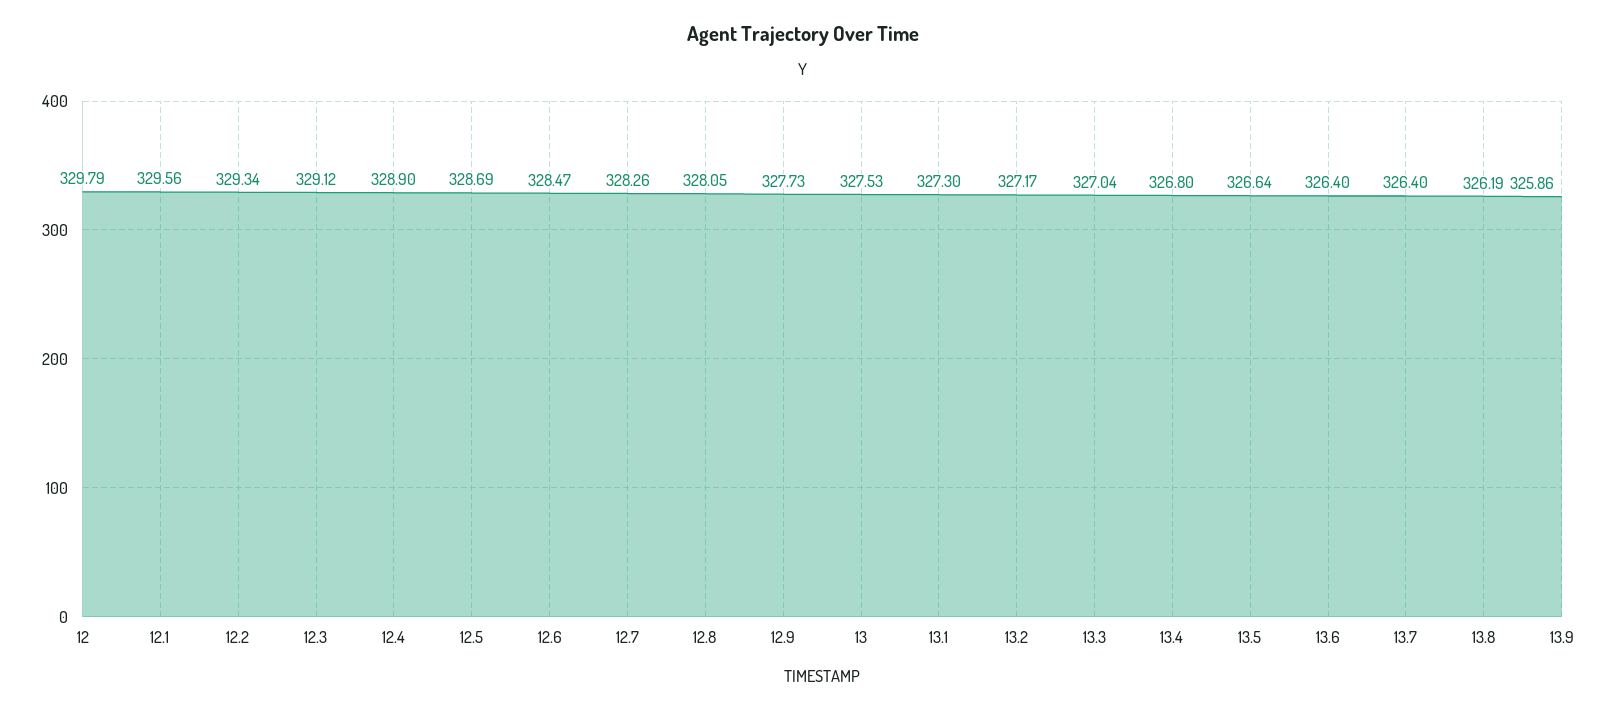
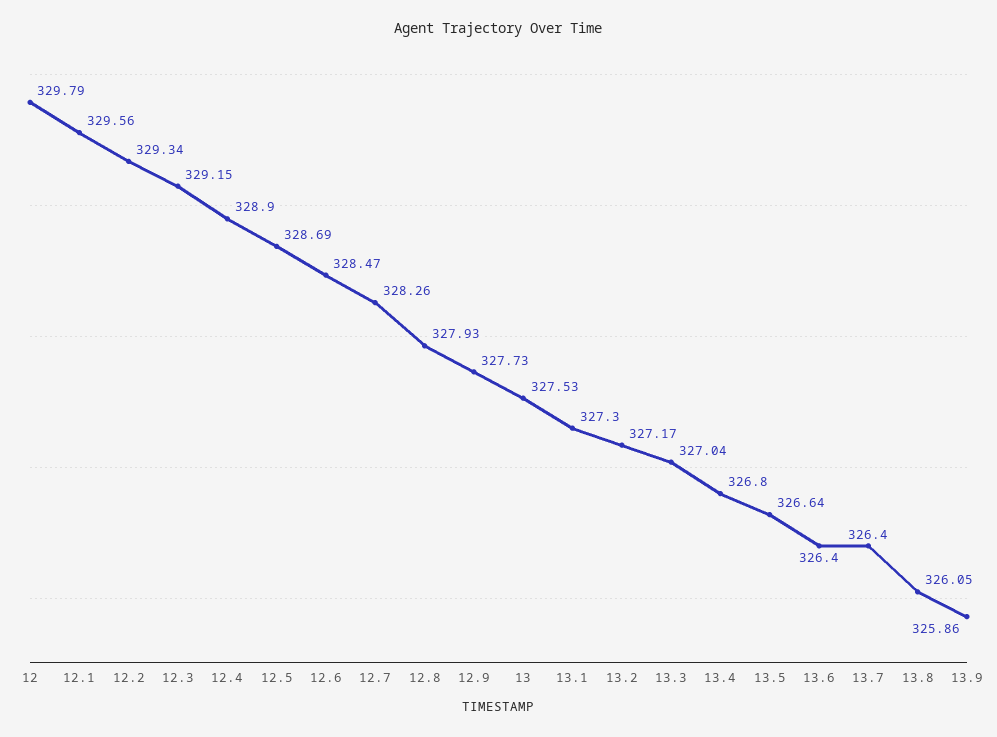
  {
    "12": 329.79,
    "12.1": 329.56,
    "12.2": 329.34,
-   "12.3": 329.12,
+   "12.3": 329.15,
    "12.4": 328.9,
    "12.5": 328.69,
    "12.6": 328.47,
    "12.7": 328.26,
-   "12.8": 328.05,
+   "12.8": 327.93,
    "12.9": 327.73,
    "13": 327.53,
    "13.1": 327.3,
    "13.2": 327.17,
    "13.3": 327.04,
    "13.4": 326.8,
    "13.5": 326.64,
    "13.6": 326.4,
    "13.7": 326.4,
-   "13.8": 326.19,
+   "13.8": 326.05,
    "13.9": 325.86
  }

